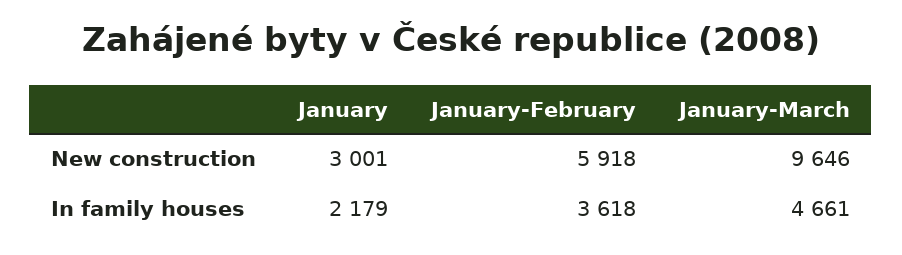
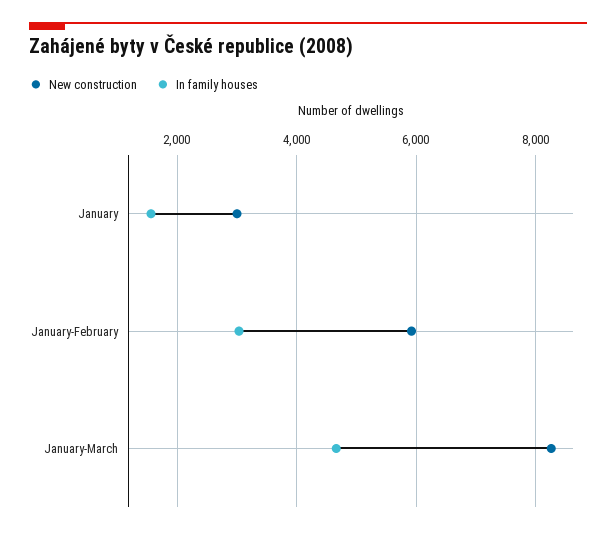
  {
    "New construction": {
      "January": 3001,
      "January-February": 5918,
-     "January-March": 9646
+     "January-March": 8200
    },
    "In family houses": {
-     "January": 2179,
+     "January": 1600,
-     "January-February": 3618,
+     "January-February": 3000,
      "January-March": 4661
    }
  }

